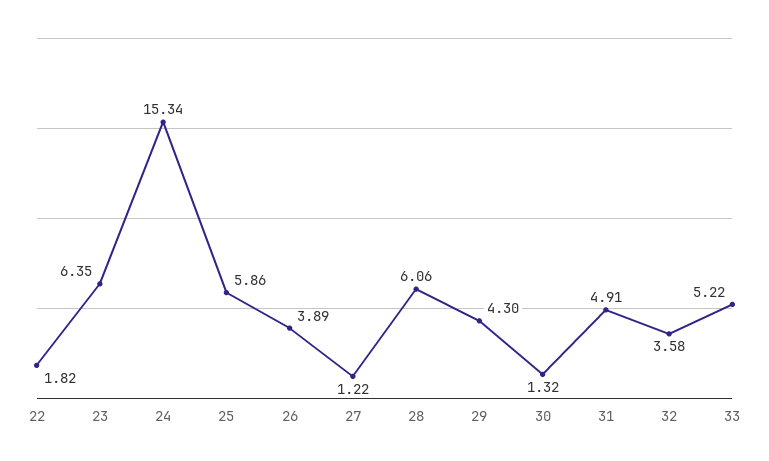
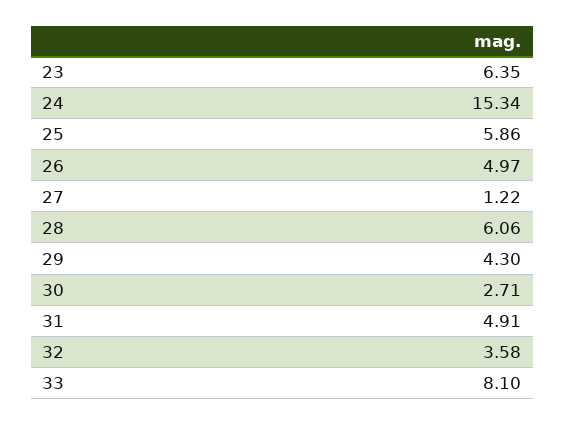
  {
-   "22": 1.82,
    "23": 6.35,
    "24": 15.34,
    "25": 5.86,
-   "26": 3.89,
+   "26": 4.97,
    "27": 1.22,
    "28": 6.06,
    "29": 4.3,
-   "30": 1.32,
+   "30": 2.71,
    "31": 4.91,
    "32": 3.58,
-   "33": 5.22
+   "33": 8.1
  }

